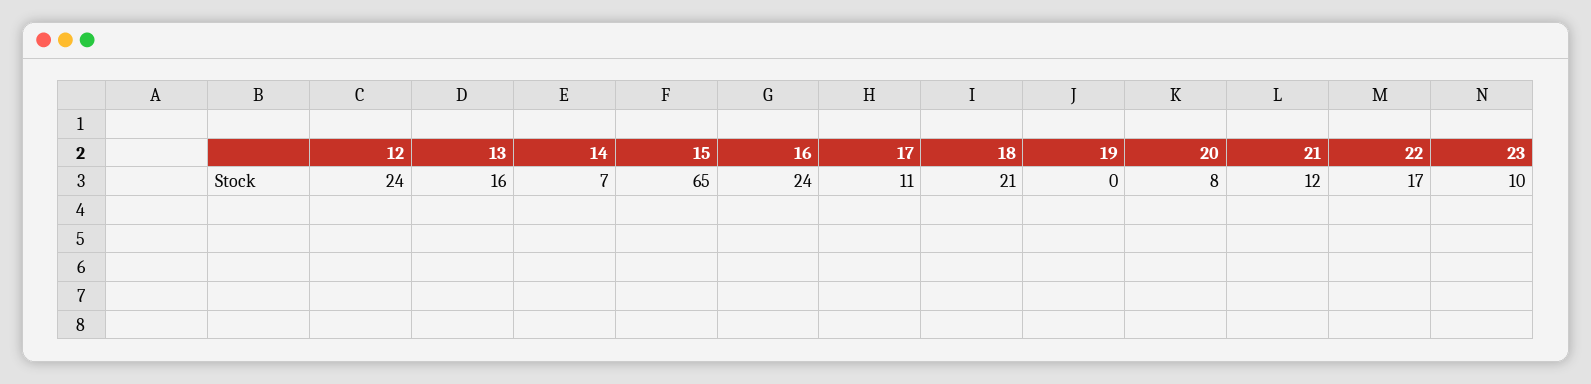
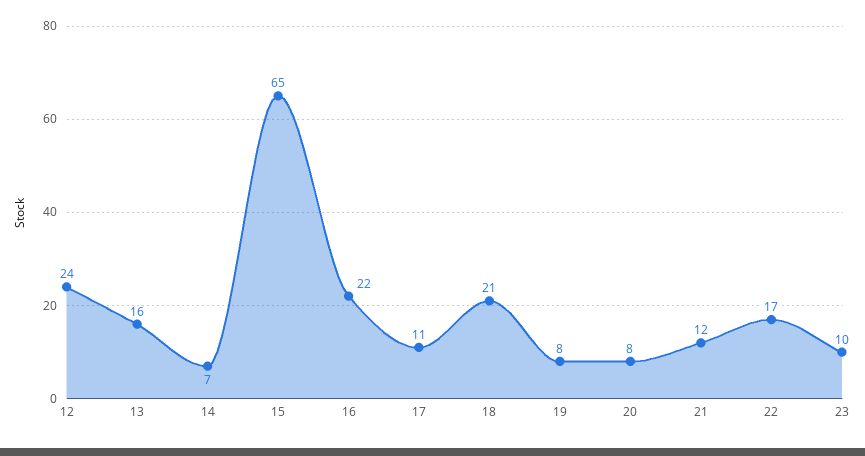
  {
    "12": 24,
    "13": 16,
    "14": 7,
    "15": 65,
-   "16": 24,
+   "16": 22,
    "17": 11,
    "18": 21,
-   "19": 0,
+   "19": 8,
    "20": 8,
    "21": 12,
    "22": 17,
    "23": 10
  }

